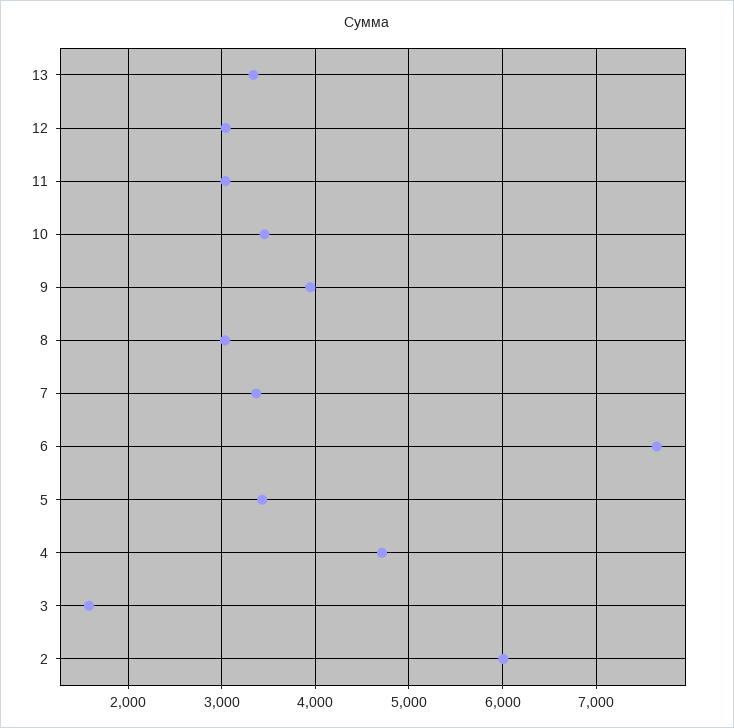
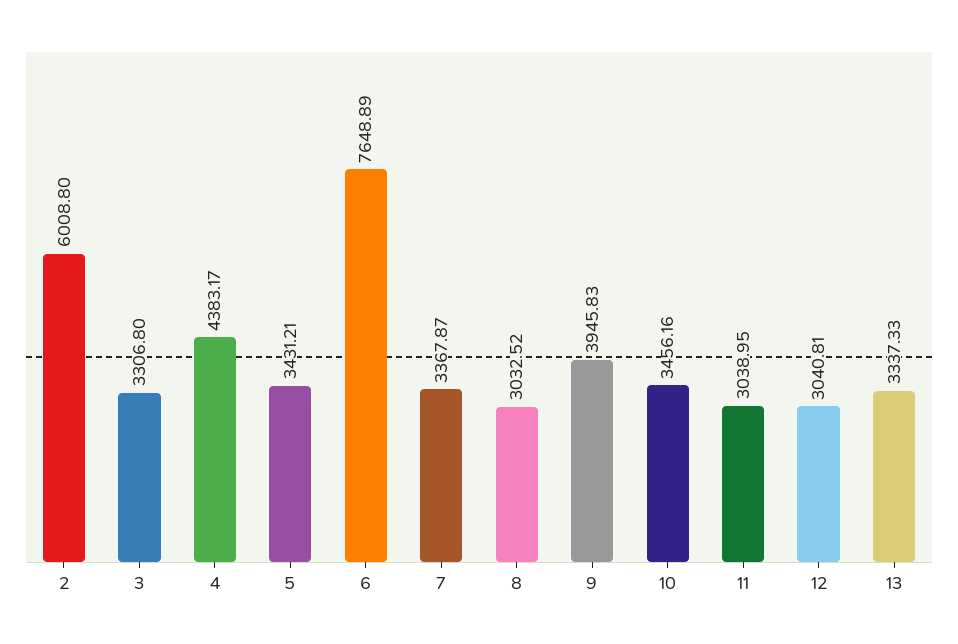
  {
    "13": 3337.33,
    "12": 3040.81,
    "11": 3038.95,
    "10": 3456.16,
    "9": 3945.83,
    "8": 3032.52,
    "7": 3367.87,
    "6": 7648.89,
    "5": 3431.21,
-   "4": 4700,
+   "4": 4383.17,
-   "3": 1600,
+   "3": 3306.8,
    "2": 6008.8
  }

